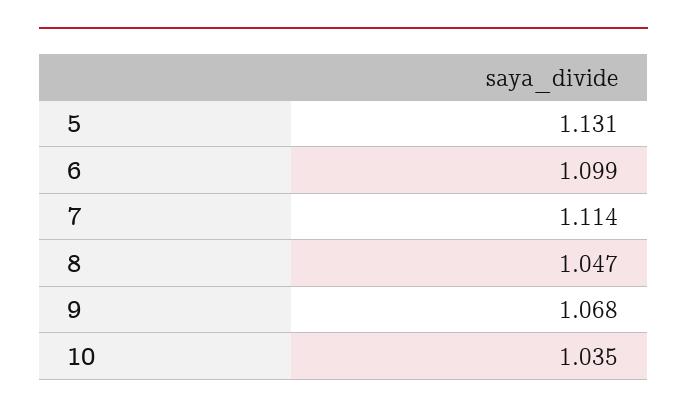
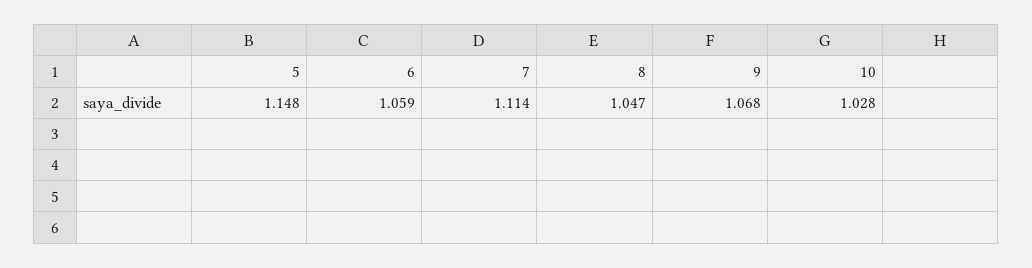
  {
-   "5": 1.131,
+   "5": 1.148,
-   "6": 1.099,
+   "6": 1.059,
    "7": 1.114,
    "8": 1.047,
    "9": 1.068,
-   "10": 1.035
+   "10": 1.028
  }

